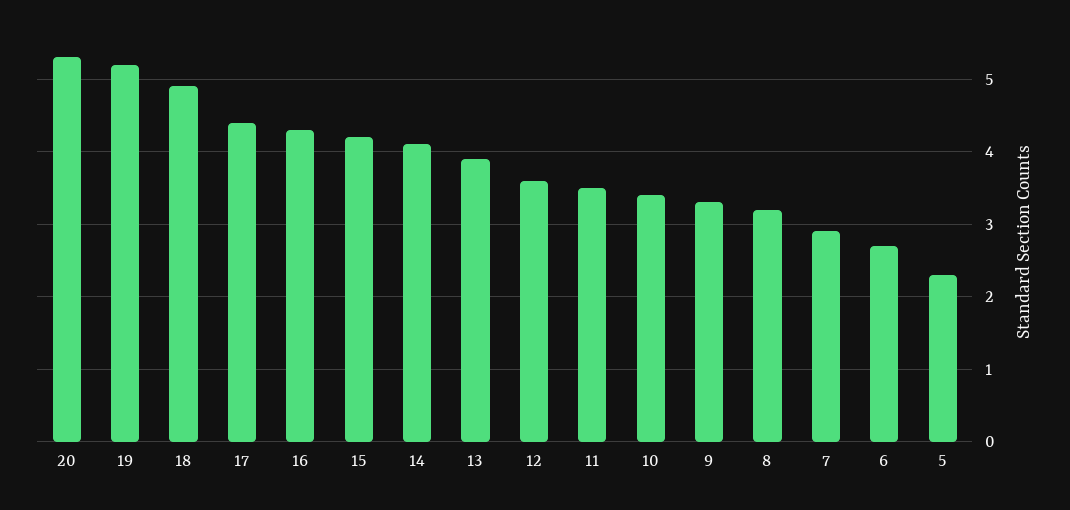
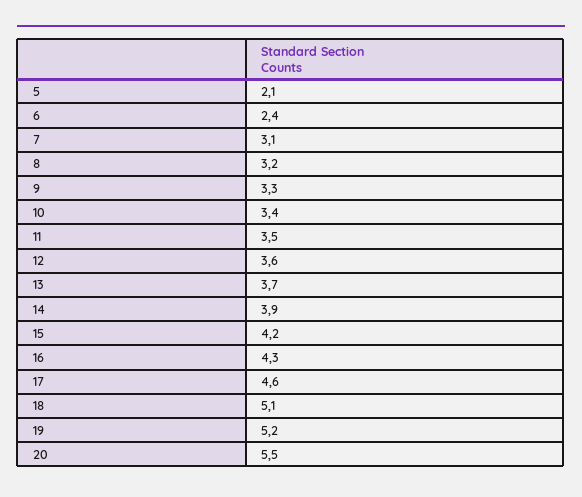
  {
-   "20": 5.3,
+   "20": 5.5,
    "19": 5.2,
-   "18": 4.9,
+   "18": 5.1,
-   "17": 4.4,
+   "17": 4.6,
    "16": 4.3,
    "15": 4.2,
-   "14": 4.1,
+   "14": 3.9,
-   "13": 3.9,
+   "13": 3.7,
    "12": 3.6,
    "11": 3.5,
    "10": 3.4,
    "9": 3.3,
    "8": 3.2,
-   "7": 2.9,
+   "7": 3.1,
-   "6": 2.7,
+   "6": 2.4,
-   "5": 2.3
+   "5": 2.1
  }

